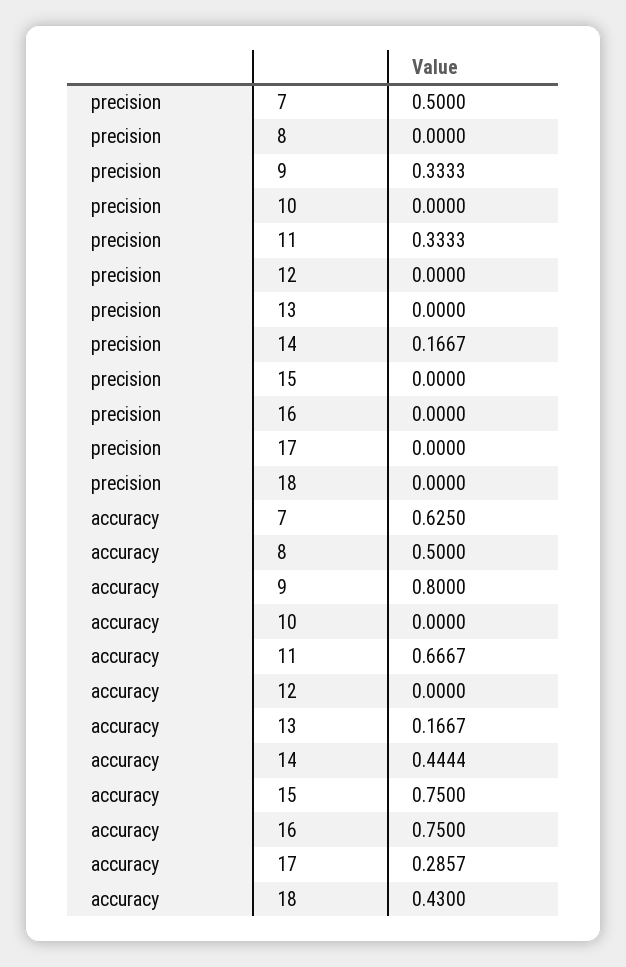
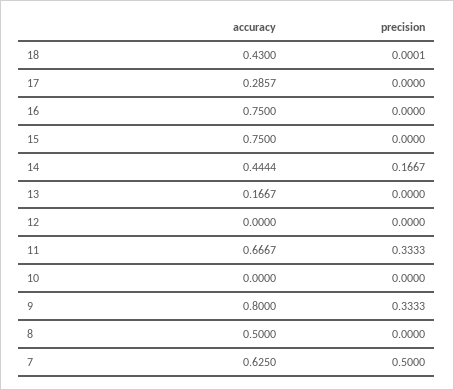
  {
    "precision": {
      "7": 0.5,
      "8": 0,
      "9": 0.3333,
      "10": 0,
      "11": 0.3333,
      "12": 0,
      "13": 0,
      "14": 0.1667,
      "15": 0,
      "16": 0,
      "17": 0,
-     "18": 0
+     "18": 0.0001
    },
    "accuracy": {
      "7": 0.625,
      "8": 0.5,
      "9": 0.8,
      "10": 0,
      "11": 0.6667,
      "12": 0,
      "13": 0.1667,
      "14": 0.4444,
      "15": 0.75,
      "16": 0.75,
      "17": 0.2857,
      "18": 0.43
    }
  }

